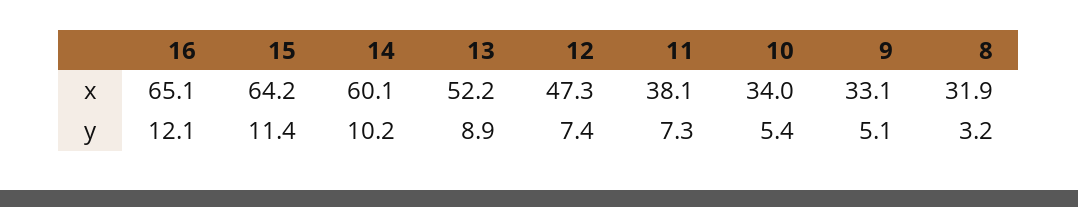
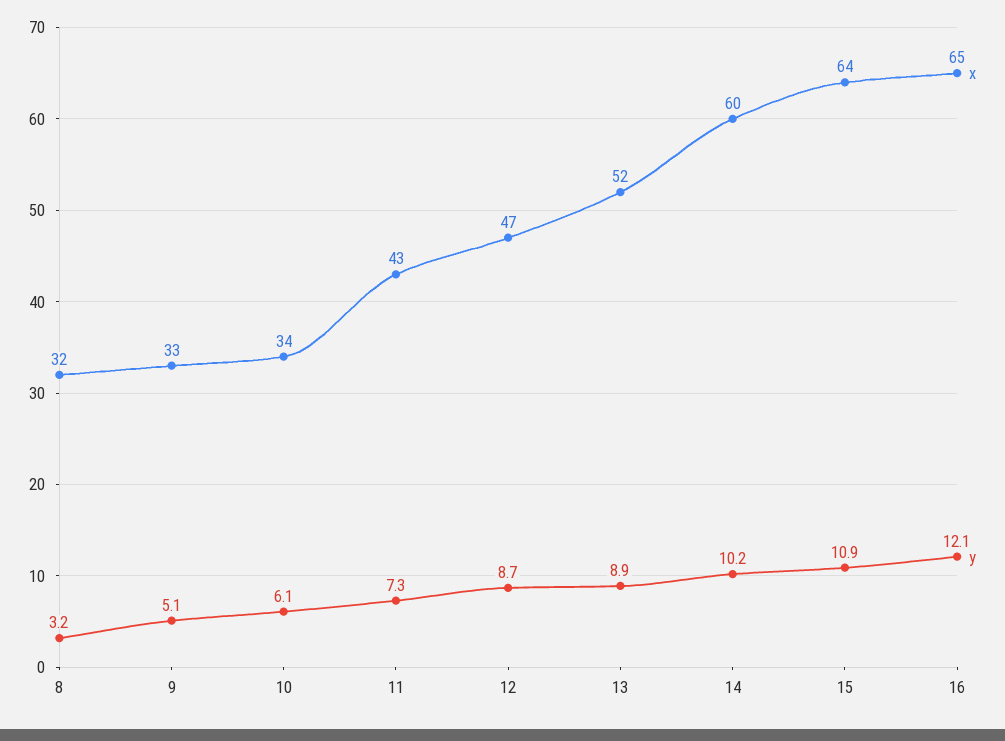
  {
    "x": {
      "16": 65.1,
      "15": 64.2,
      "14": 60.1,
      "13": 52.2,
      "12": 47.3,
-     "11": 38.1,
+     "11": 43,
      "10": 34,
      "9": 33.1,
      "8": 31.9
    },
    "y": {
      "16": 12.1,
-     "15": 11.4,
+     "15": 10.9,
      "14": 10.2,
      "13": 8.9,
-     "12": 7.4,
+     "12": 8.7,
      "11": 7.3,
-     "10": 5.4,
+     "10": 6.1,
      "9": 5.1,
      "8": 3.2
    }
  }

